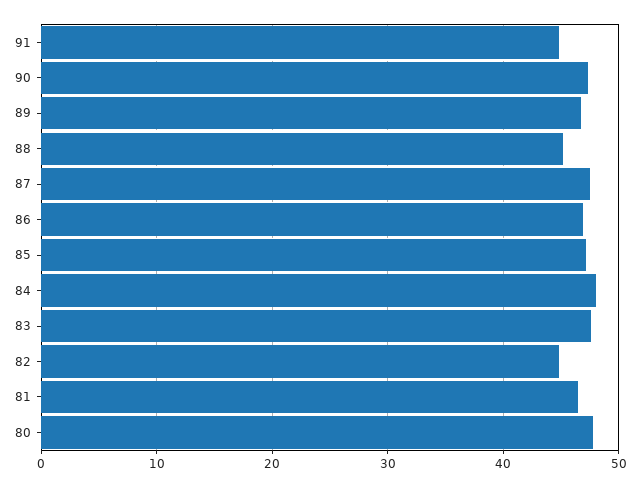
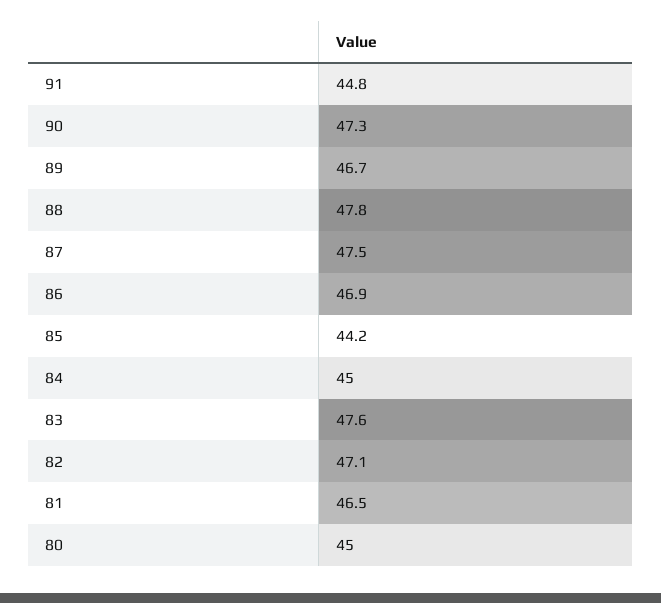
  {
    "91": 44.8,
    "90": 47.3,
    "89": 46.7,
-   "88": 45,
+   "88": 47.8,
    "87": 47.5,
    "86": 46.9,
-   "85": 47,
+   "85": 44.2,
-   "84": 48,
+   "84": 45,
    "83": 47.6,
-   "82": 45,
+   "82": 47.1,
    "81": 46.5,
-   "80": 48
+   "80": 45
  }

